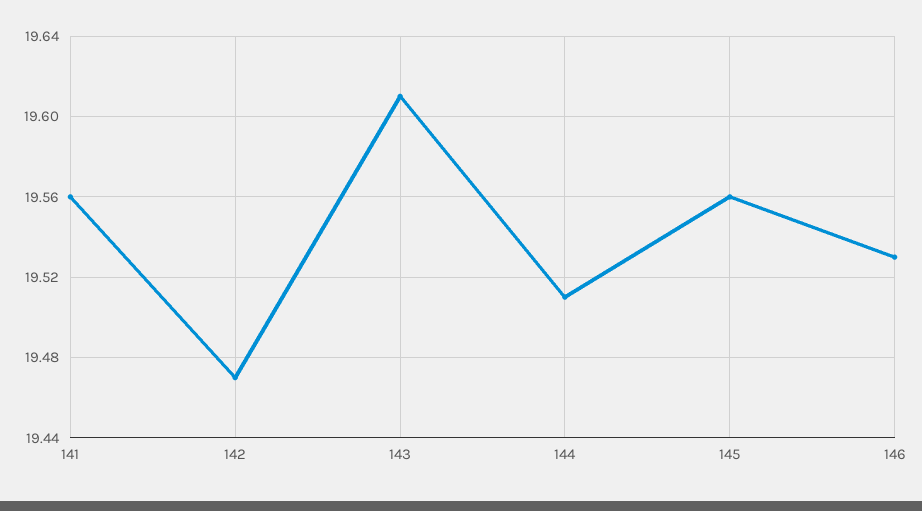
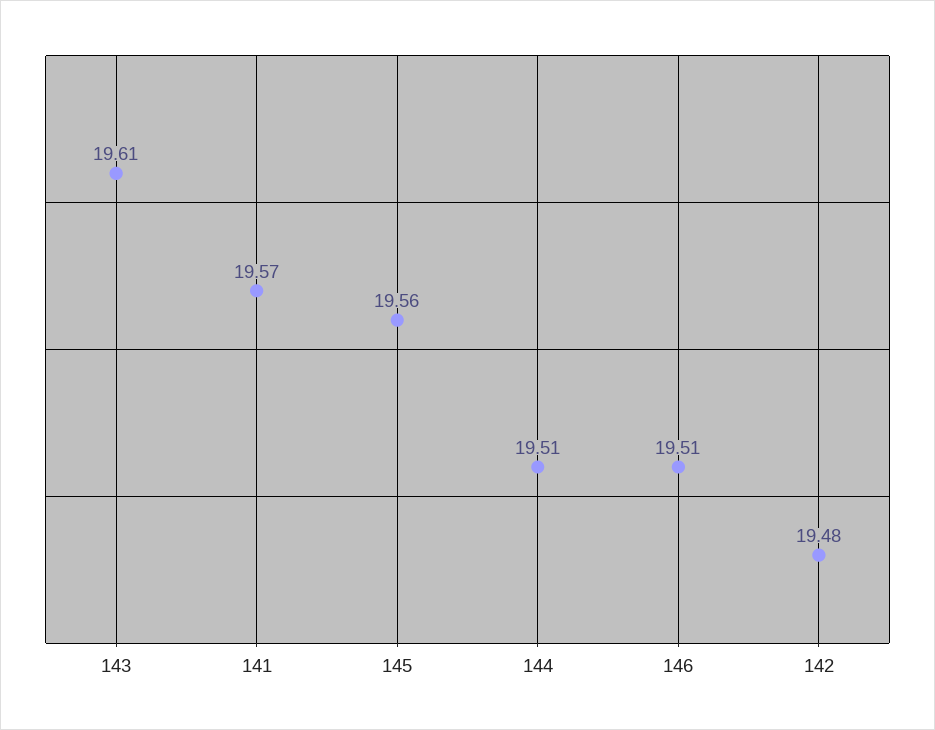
  {
-   "141": 19.56,
+   "141": 19.57,
-   "142": 19.47,
+   "142": 19.48,
    "143": 19.61,
    "144": 19.51,
    "145": 19.56,
-   "146": 19.53
+   "146": 19.51
  }

